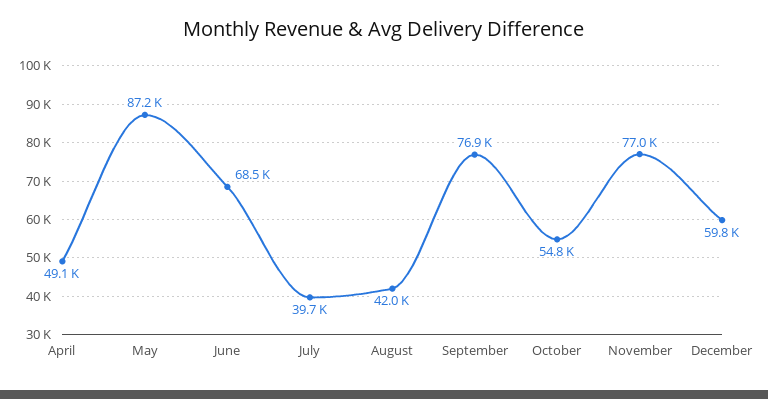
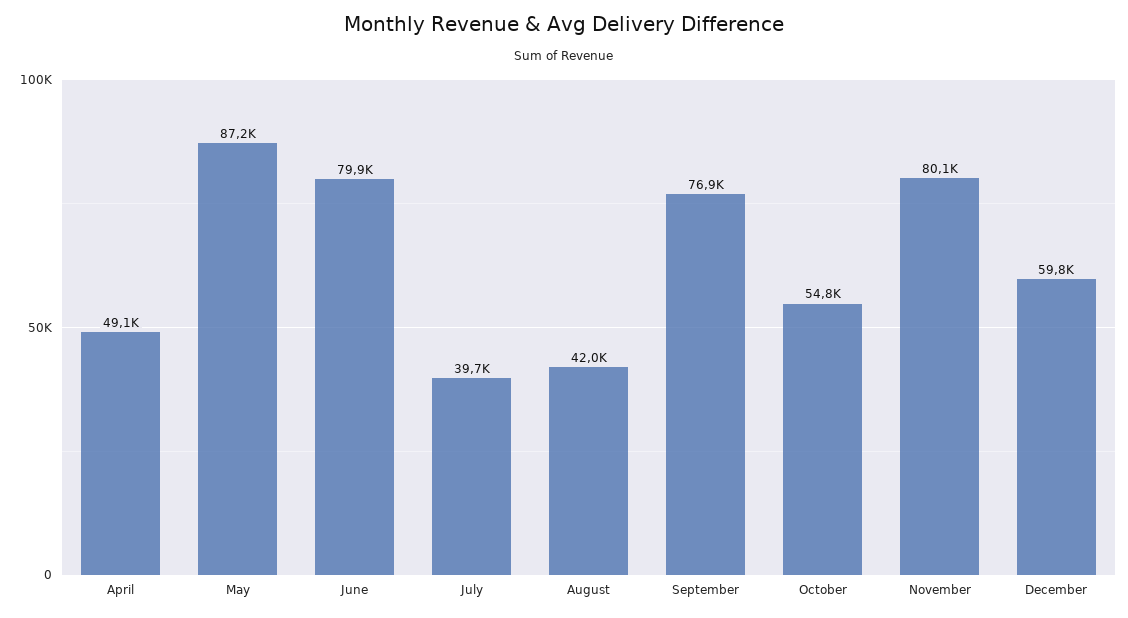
  {
    "April": 49100,
    "May": 87200,
-   "June": 68500,
+   "June": 79900,
    "July": 39700,
    "August": 42000,
    "September": 76900,
    "October": 54800,
-   "November": 77000,
+   "November": 80100,
    "December": 59800
  }

